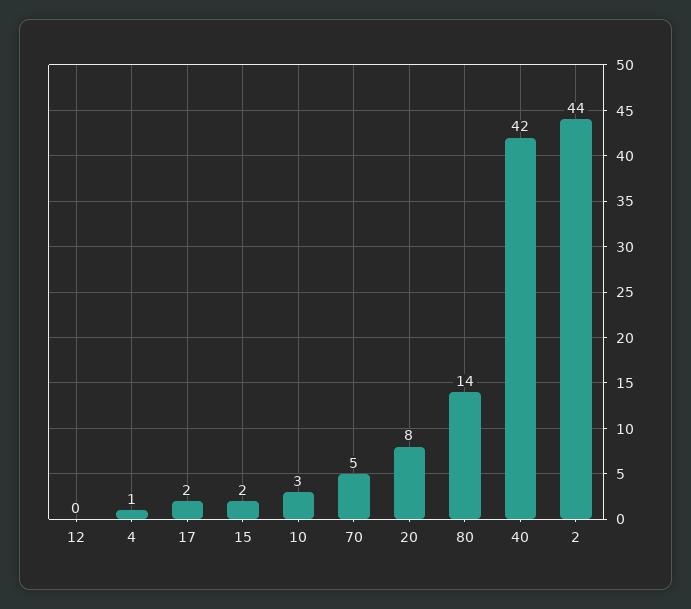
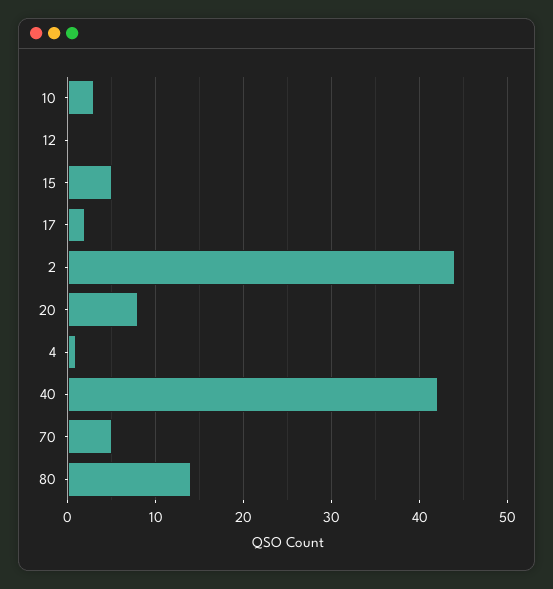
  {
    "12": 0,
    "4": 1,
    "17": 2,
-   "15": 2,
+   "15": 5,
    "10": 3,
    "70": 5,
    "20": 8,
    "80": 14,
    "40": 42,
    "2": 44
  }

